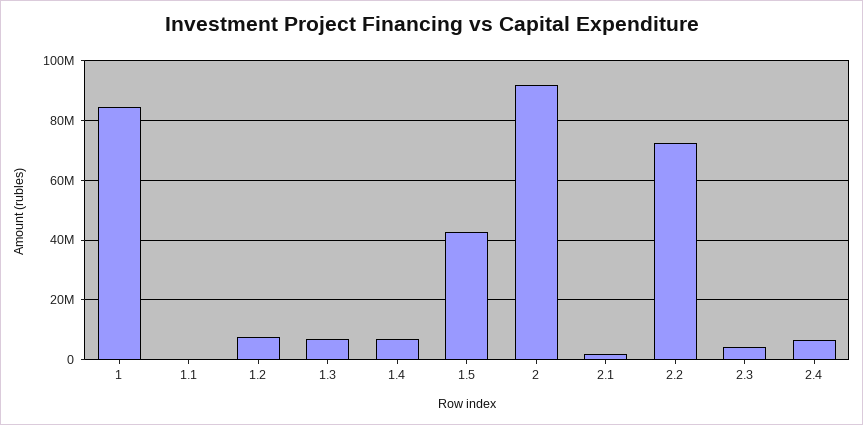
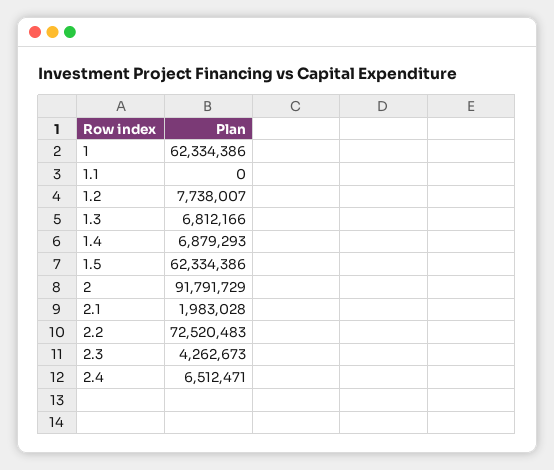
  {
-   "1": 85000000,
+   "1": 62334386,
    "1.1": 0,
    "1.2": 7738007,
    "1.3": 6812166,
    "1.4": 6879293,
-   "1.5": 42500000,
+   "1.5": 62334386,
    "2": 91791729,
    "2.1": 1983028,
    "2.2": 72520483,
    "2.3": 4262673,
    "2.4": 6512471
  }

